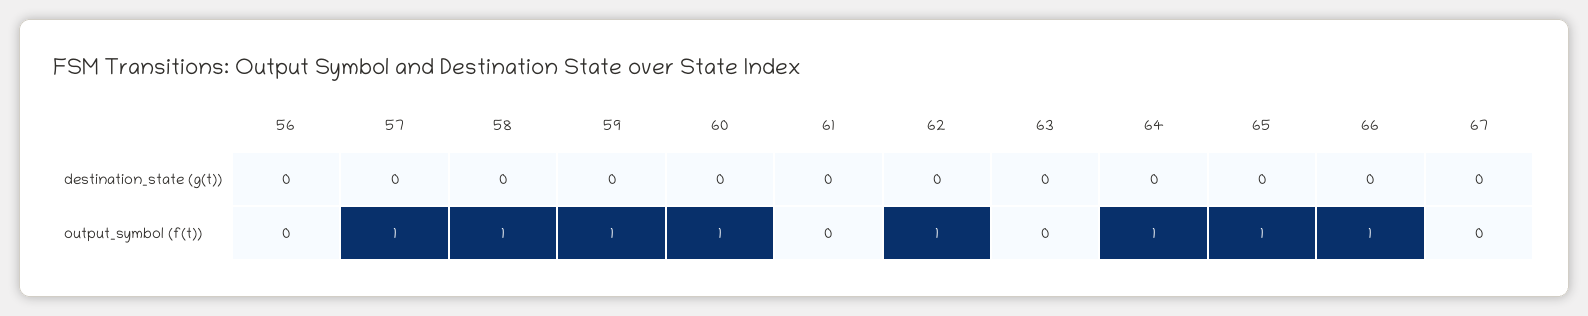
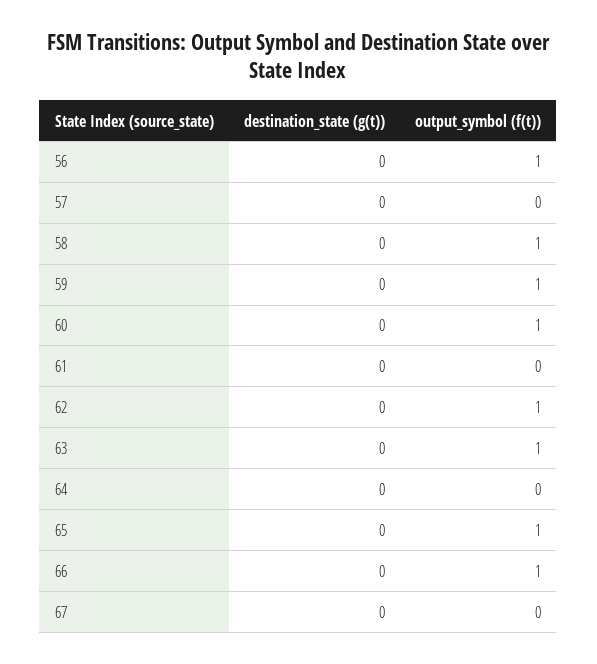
  {
    "56": {
      "destination_state (g(t))": 0,
-     "output_symbol (f(t))": 0
+     "output_symbol (f(t))": 1
    },
    "57": {
      "destination_state (g(t))": 0,
-     "output_symbol (f(t))": 1
+     "output_symbol (f(t))": 0
    },
    "58": {
      "destination_state (g(t))": 0,
      "output_symbol (f(t))": 1
    },
    "59": {
      "destination_state (g(t))": 0,
      "output_symbol (f(t))": 1
    },
    "60": {
      "destination_state (g(t))": 0,
      "output_symbol (f(t))": 1
    },
    "61": {
      "destination_state (g(t))": 0,
      "output_symbol (f(t))": 0
    },
    "62": {
      "destination_state (g(t))": 0,
      "output_symbol (f(t))": 1
    },
    "63": {
      "destination_state (g(t))": 0,
-     "output_symbol (f(t))": 0
+     "output_symbol (f(t))": 1
    },
    "64": {
      "destination_state (g(t))": 0,
-     "output_symbol (f(t))": 1
+     "output_symbol (f(t))": 0
    },
    "65": {
      "destination_state (g(t))": 0,
      "output_symbol (f(t))": 1
    },
    "66": {
      "destination_state (g(t))": 0,
      "output_symbol (f(t))": 1
    },
    "67": {
      "destination_state (g(t))": 0,
      "output_symbol (f(t))": 0
    }
  }

